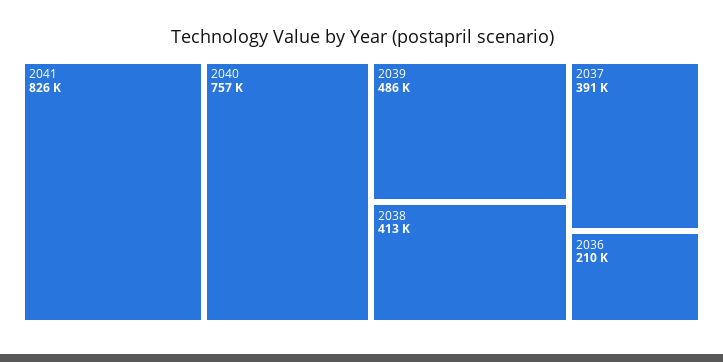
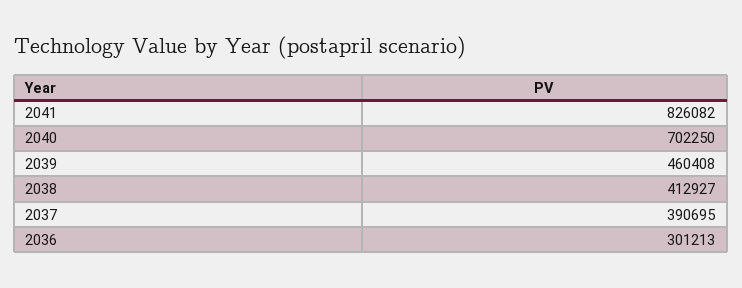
  {
    "2041": 826082,
-   "2040": 757000,
+   "2040": 702250,
-   "2039": 486000,
+   "2039": 460408,
    "2038": 412927,
    "2037": 390695,
-   "2036": 210000
+   "2036": 301213
  }

